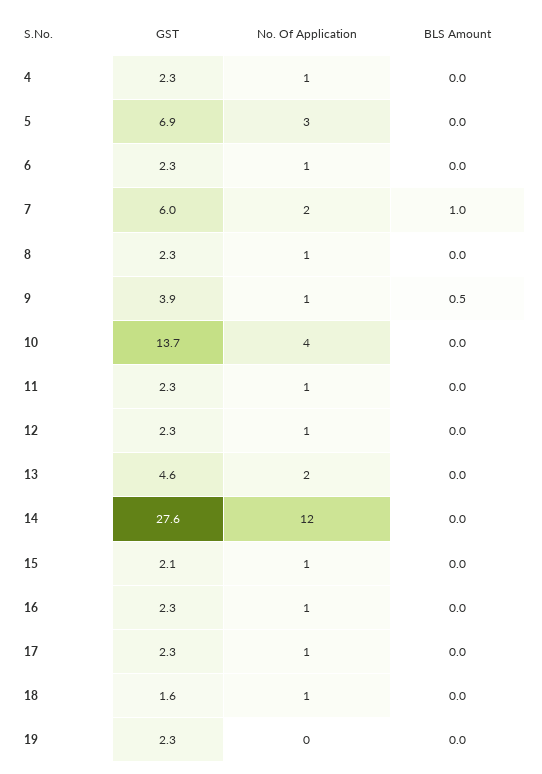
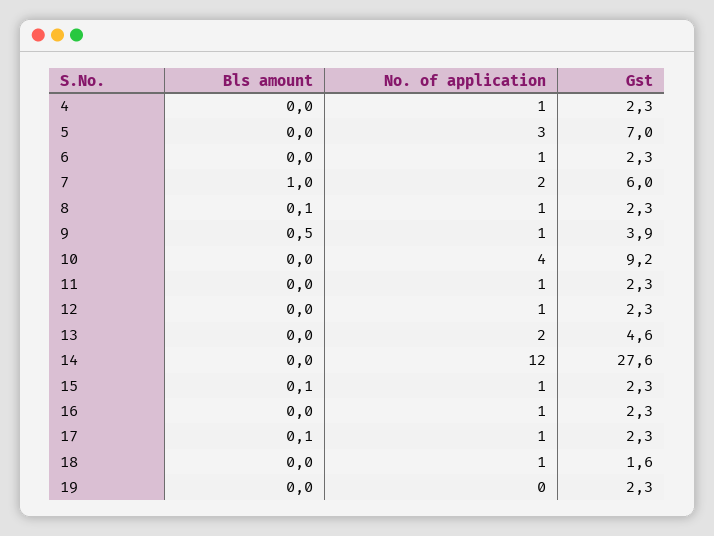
  {
    "GST": {
      "4": 2.3,
-     "5": 6.9,
+     "5": 7,
      "6": 2.3,
      "7": 6,
      "8": 2.3,
      "9": 3.9,
-     "10": 13.7,
+     "10": 9.2,
      "11": 2.3,
      "12": 2.3,
      "13": 4.6,
      "14": 27.6,
-     "15": 2.1,
+     "15": 2.3,
      "16": 2.3,
      "17": 2.3,
      "18": 1.6,
      "19": 2.3
    },
    "No. Of Application": {
      "4": 1,
      "5": 3,
      "6": 1,
      "7": 2,
      "8": 1,
      "9": 1,
      "10": 4,
      "11": 1,
      "12": 1,
      "13": 2,
      "14": 12,
      "15": 1,
      "16": 1,
      "17": 1,
      "18": 1,
      "19": 0
    },
    "BLS Amount": {
      "4": 0,
      "5": 0,
      "6": 0,
      "7": 1,
-     "8": 0,
+     "8": 0.1,
      "9": 0.5,
      "10": 0,
      "11": 0,
      "12": 0,
      "13": 0,
      "14": 0,
-     "15": 0,
+     "15": 0.1,
      "16": 0,
-     "17": 0,
+     "17": 0.1,
      "18": 0,
      "19": 0
    }
  }

